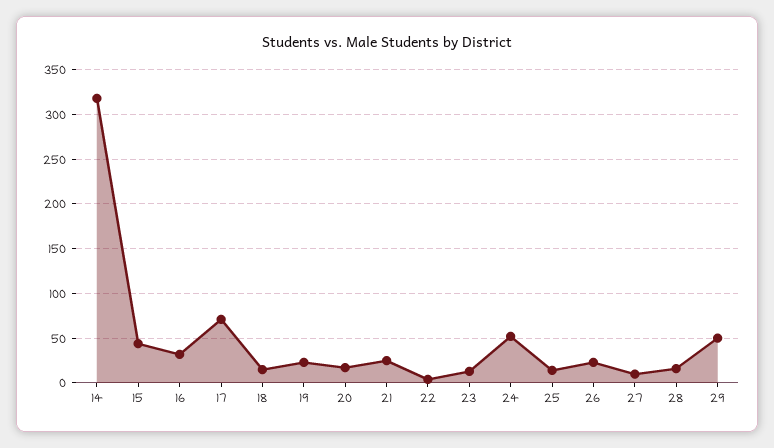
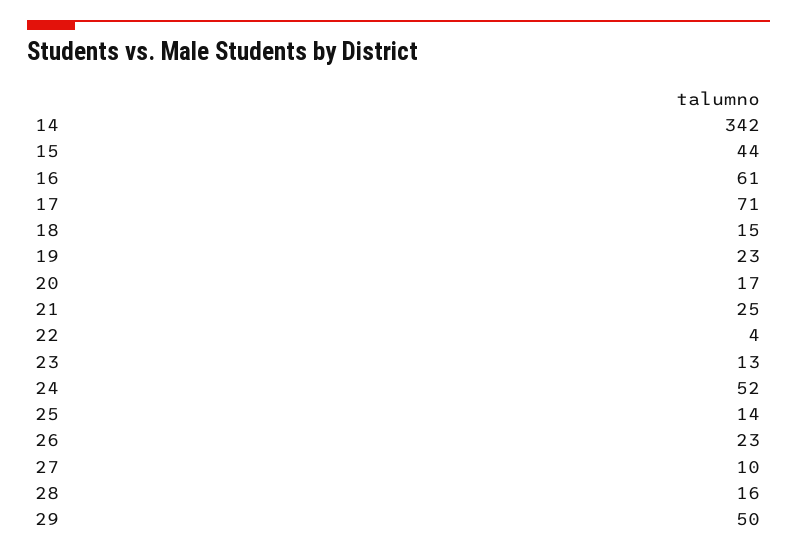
  {
-   "14": 320,
+   "14": 342,
    "15": 44,
-   "16": 30,
+   "16": 61,
    "17": 71,
    "18": 15,
    "19": 23,
    "20": 17,
    "21": 25,
    "22": 4,
    "23": 13,
    "24": 52,
    "25": 14,
    "26": 23,
    "27": 10,
    "28": 16,
    "29": 50
  }

